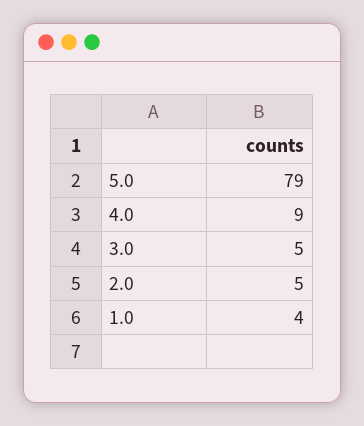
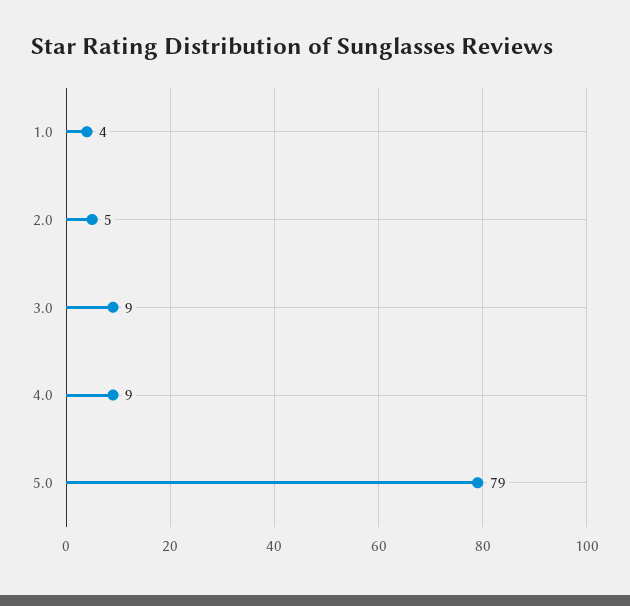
  {
    "5.0": 79,
    "4.0": 9,
-   "3.0": 5,
+   "3.0": 9,
    "2.0": 5,
    "1.0": 4
  }

